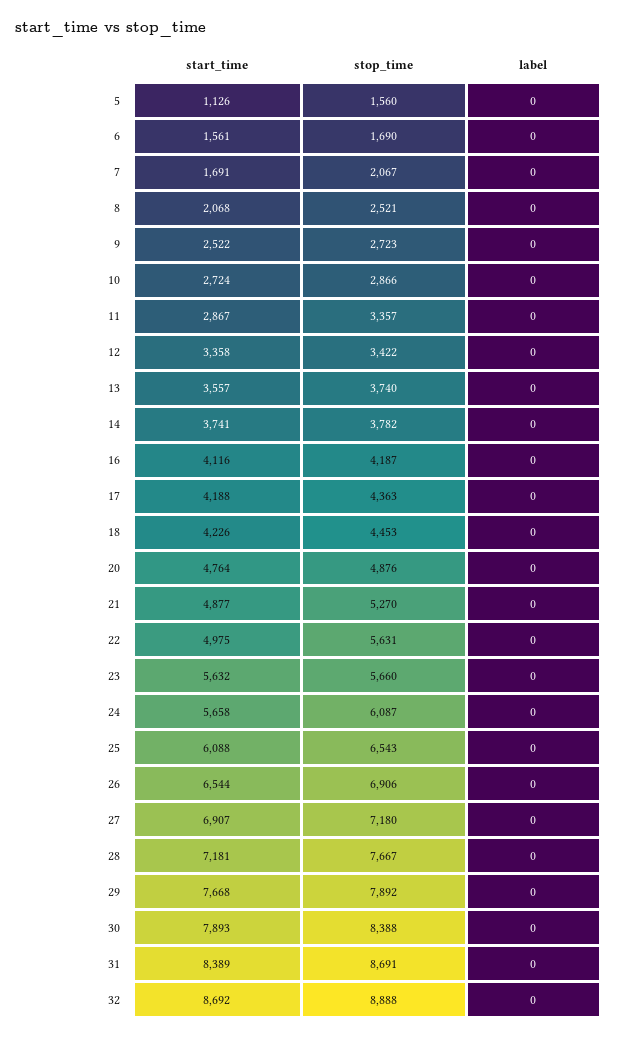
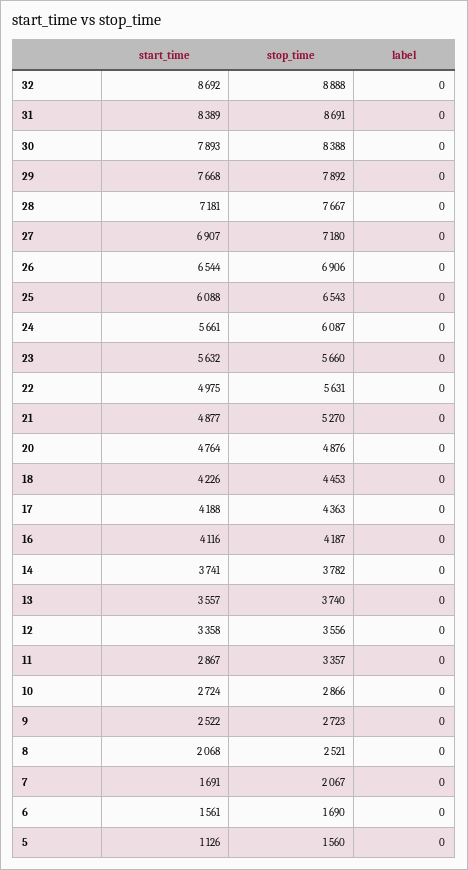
  {
    "start_time": {
      "5": 1126,
      "6": 1561,
      "7": 1691,
      "8": 2068,
      "9": 2522,
      "10": 2724,
      "11": 2867,
      "12": 3358,
      "13": 3557,
      "14": 3741,
      "16": 4116,
      "17": 4188,
      "18": 4226,
      "20": 4764,
      "21": 4877,
      "22": 4975,
      "23": 5632,
-     "24": 5658,
+     "24": 5661,
      "25": 6088,
      "26": 6544,
      "27": 6907,
      "28": 7181,
      "29": 7668,
      "30": 7893,
      "31": 8389,
      "32": 8692
    },
    "stop_time": {
      "5": 1560,
      "6": 1690,
      "7": 2067,
      "8": 2521,
      "9": 2723,
      "10": 2866,
      "11": 3357,
-     "12": 3422,
+     "12": 3556,
      "13": 3740,
      "14": 3782,
      "16": 4187,
      "17": 4363,
      "18": 4453,
      "20": 4876,
      "21": 5270,
      "22": 5631,
      "23": 5660,
      "24": 6087,
      "25": 6543,
      "26": 6906,
      "27": 7180,
      "28": 7667,
      "29": 7892,
      "30": 8388,
      "31": 8691,
      "32": 8888
    },
    "label": {
      "5": 0,
      "6": 0,
      "7": 0,
      "8": 0,
      "9": 0,
      "10": 0,
      "11": 0,
      "12": 0,
      "13": 0,
      "14": 0,
      "16": 0,
      "17": 0,
      "18": 0,
      "20": 0,
      "21": 0,
      "22": 0,
      "23": 0,
      "24": 0,
      "25": 0,
      "26": 0,
      "27": 0,
      "28": 0,
      "29": 0,
      "30": 0,
      "31": 0,
      "32": 0
    }
  }

